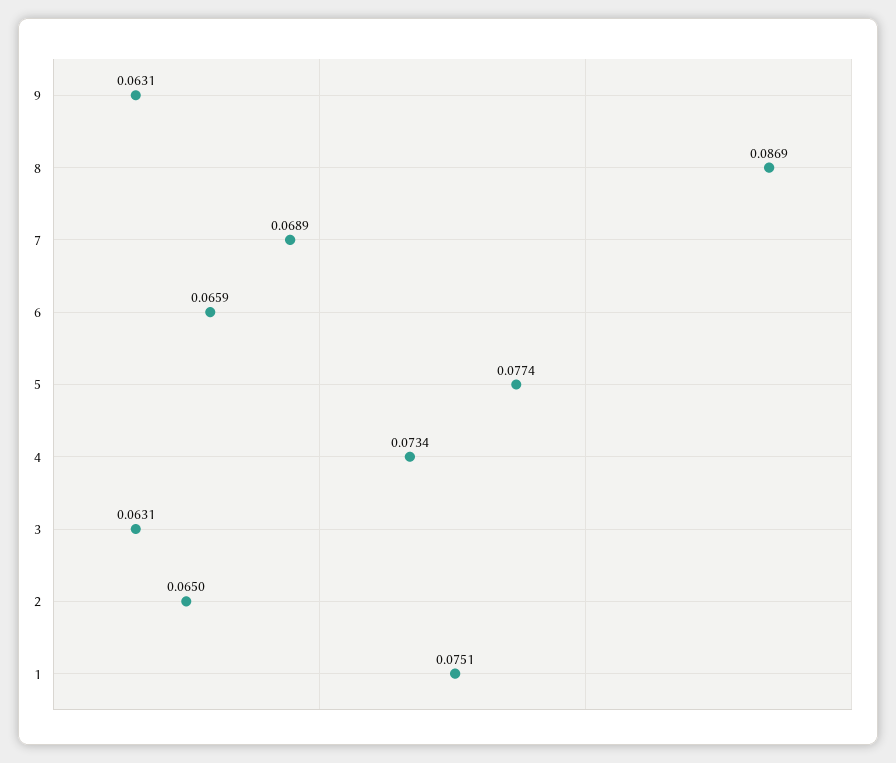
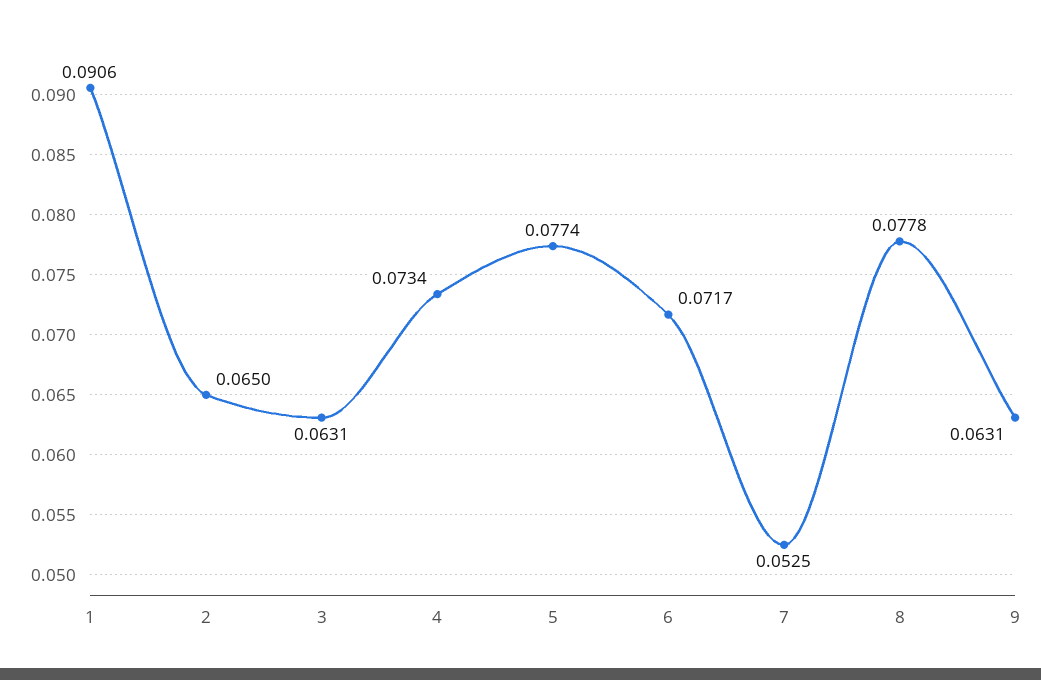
  {
    "9": 0.0631,
-   "8": 0.0869,
+   "8": 0.0778,
-   "7": 0.0689,
+   "7": 0.0525,
-   "6": 0.0659,
+   "6": 0.0717,
    "5": 0.0774,
    "4": 0.0734,
    "3": 0.0631,
    "2": 0.065,
-   "1": 0.0751
+   "1": 0.0906
  }

